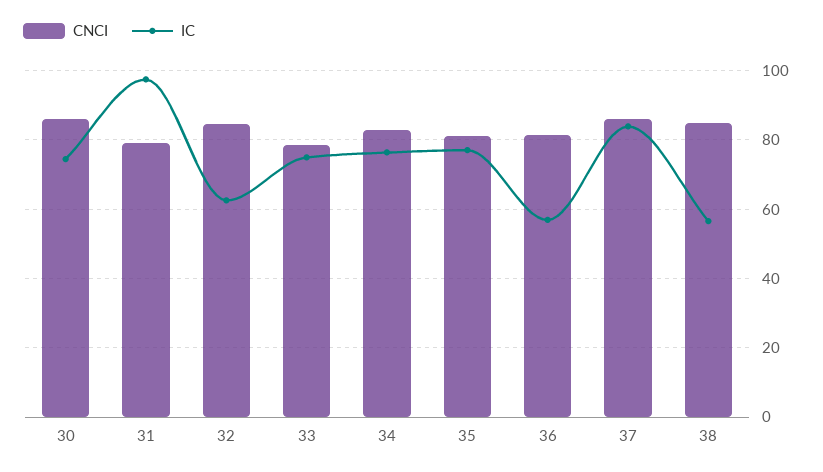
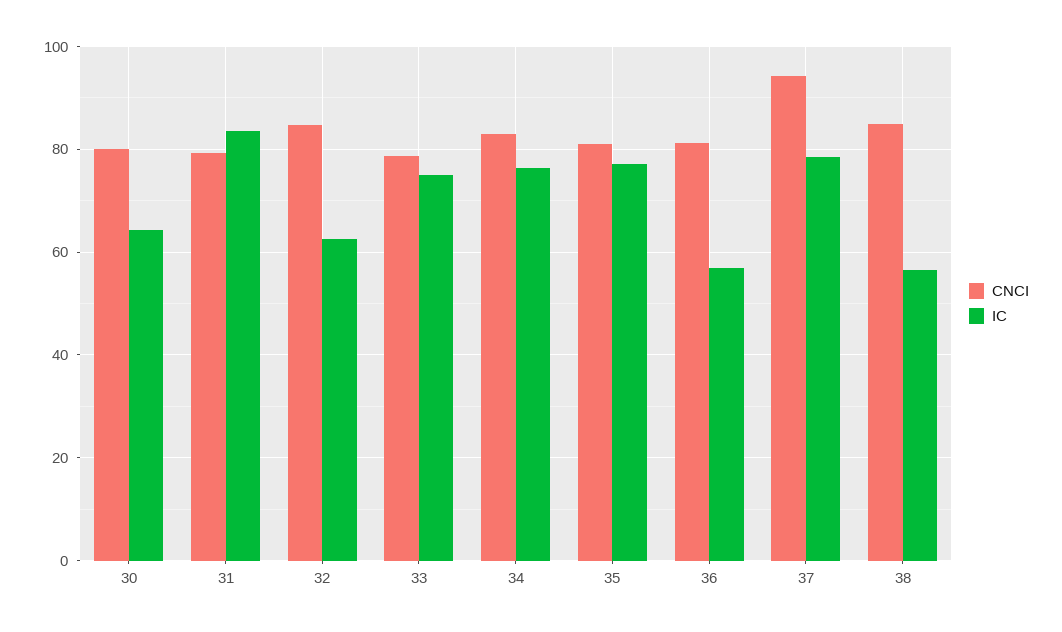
  {
    "CNCI": {
-     "30": 86,
+     "30": 80,
      "31": 80,
      "32": 84,
      "33": 78,
      "34": 84,
      "35": 82,
      "36": 82,
-     "37": 86,
+     "37": 94,
      "38": 86
    },
    "IC": {
-     "30": 74,
+     "30": 64,
-     "31": 98,
+     "31": 84,
      "32": 62,
      "33": 76,
      "34": 76,
      "35": 78,
      "36": 56,
-     "37": 84,
+     "37": 78,
      "38": 56
    }
  }

